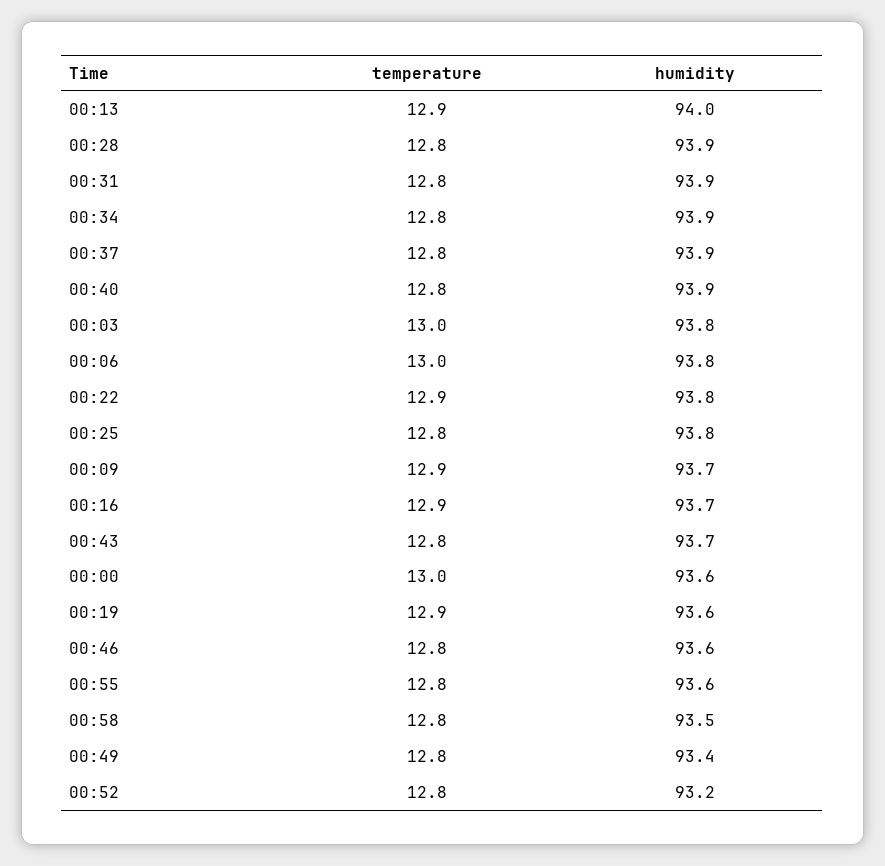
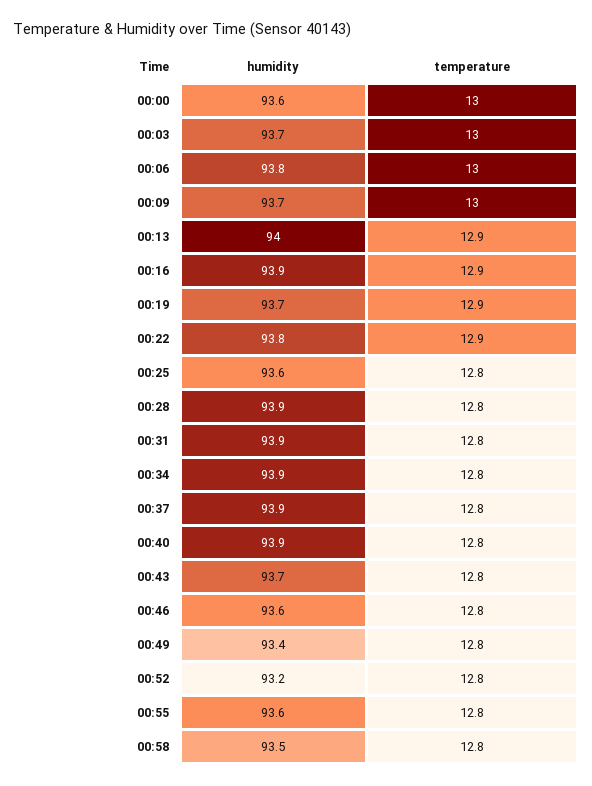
  {
    "temperature": {
      "00:13": 12.9,
      "00:28": 12.8,
      "00:31": 12.8,
      "00:34": 12.8,
      "00:37": 12.8,
      "00:40": 12.8,
      "00:03": 13,
      "00:06": 13,
      "00:22": 12.9,
      "00:25": 12.8,
-     "00:09": 12.9,
+     "00:09": 13,
      "00:16": 12.9,
      "00:43": 12.8,
      "00:00": 13,
      "00:19": 12.9,
      "00:46": 12.8,
      "00:55": 12.8,
      "00:58": 12.8,
      "00:49": 12.8,
      "00:52": 12.8
    },
    "humidity": {
      "00:13": 94,
      "00:28": 93.9,
      "00:31": 93.9,
      "00:34": 93.9,
      "00:37": 93.9,
      "00:40": 93.9,
-     "00:03": 93.8,
+     "00:03": 93.7,
      "00:06": 93.8,
      "00:22": 93.8,
-     "00:25": 93.8,
+     "00:25": 93.6,
      "00:09": 93.7,
-     "00:16": 93.7,
+     "00:16": 93.9,
      "00:43": 93.7,
      "00:00": 93.6,
-     "00:19": 93.6,
+     "00:19": 93.7,
      "00:46": 93.6,
      "00:55": 93.6,
      "00:58": 93.5,
      "00:49": 93.4,
      "00:52": 93.2
    }
  }

